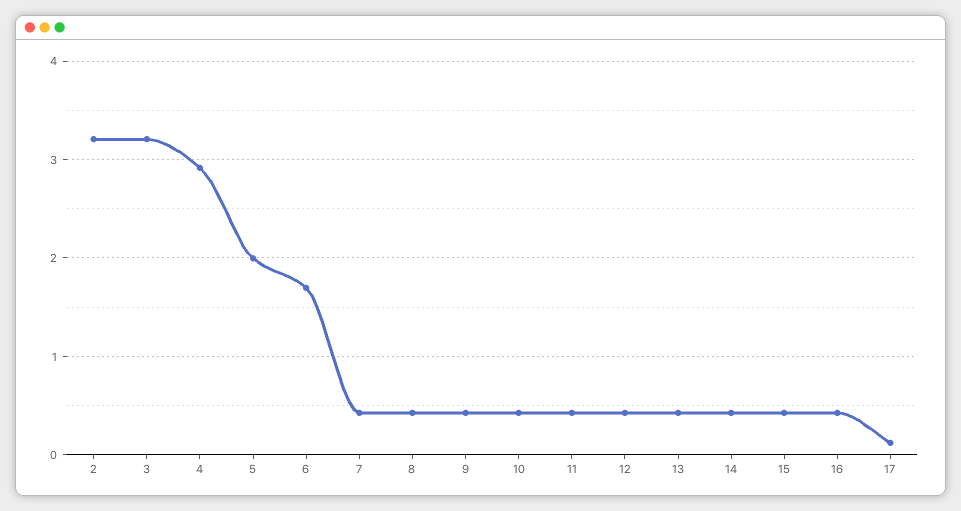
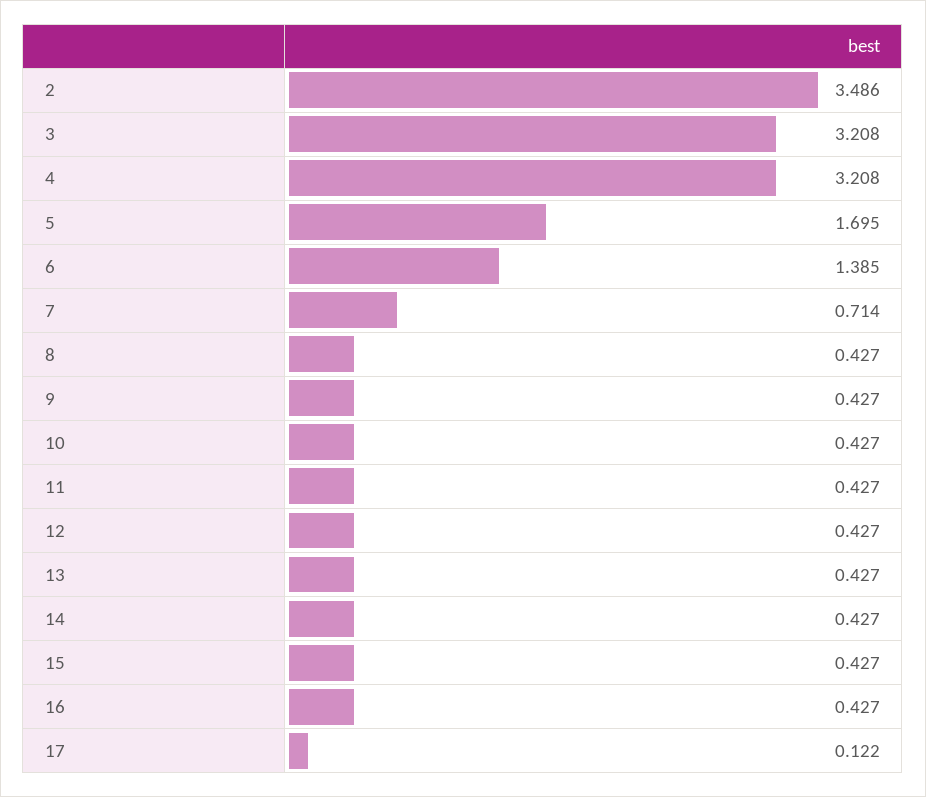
  {
-   "2": 3.2,
+   "2": 3.486,
    "3": 3.208,
-   "4": 2.9,
+   "4": 3.208,
-   "5": 2,
+   "5": 1.695,
-   "6": 1.7,
+   "6": 1.385,
-   "7": 0.4,
+   "7": 0.714,
    "8": 0.427,
    "9": 0.427,
    "10": 0.427,
    "11": 0.427,
    "12": 0.427,
    "13": 0.427,
    "14": 0.427,
    "15": 0.427,
    "16": 0.427,
    "17": 0.122
  }

